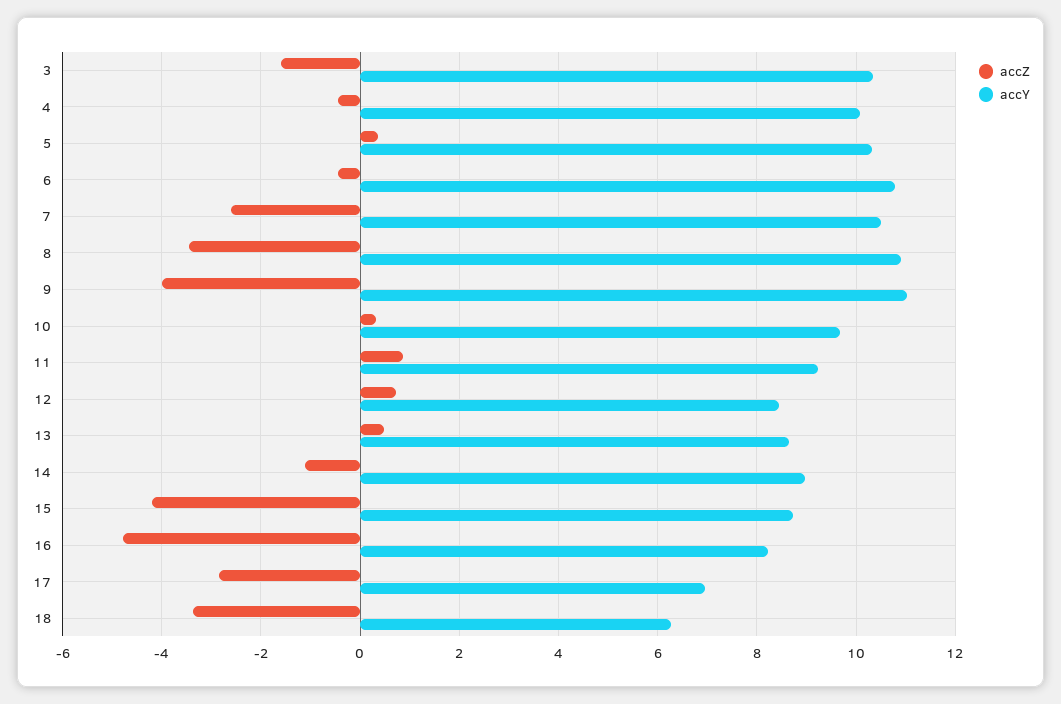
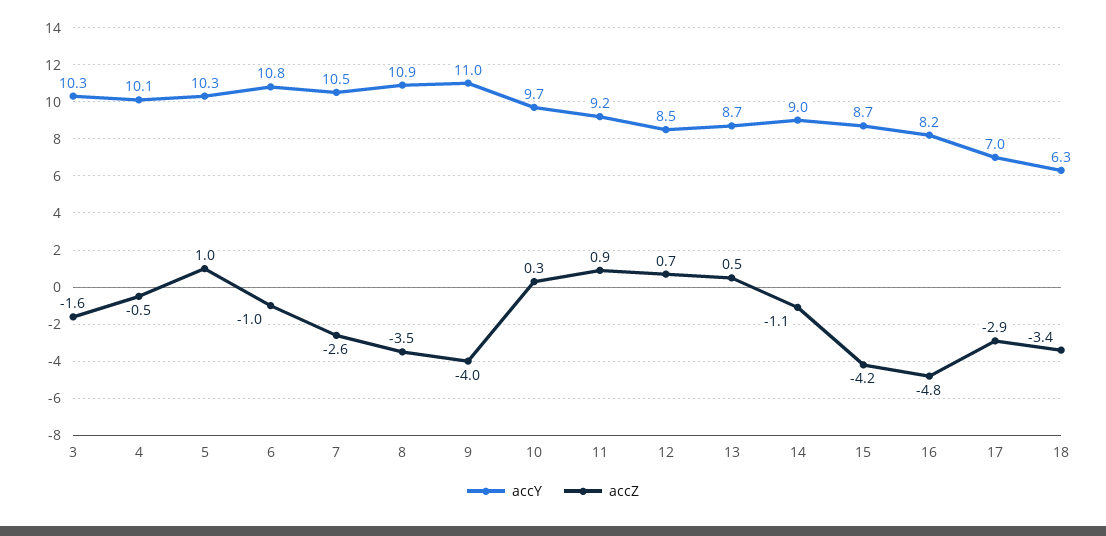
  {
    "accZ": {
      "3": -1.6,
      "4": -0.5,
-     "5": 0.4,
+     "5": 1,
-     "6": -0.4,
+     "6": -1,
      "7": -2.6,
      "8": -3.5,
      "9": -4,
      "10": 0.3,
      "11": 0.9,
      "12": 0.7,
      "13": 0.5,
      "14": -1.1,
      "15": -4.2,
      "16": -4.8,
      "17": -2.9,
      "18": -3.4
    },
    "accY": {
      "3": 10.3,
      "4": 10.1,
      "5": 10.3,
      "6": 10.8,
      "7": 10.5,
      "8": 10.9,
      "9": 11,
      "10": 9.7,
      "11": 9.2,
      "12": 8.5,
      "13": 8.7,
      "14": 9,
      "15": 8.7,
      "16": 8.2,
      "17": 7,
      "18": 6.3
    }
  }

